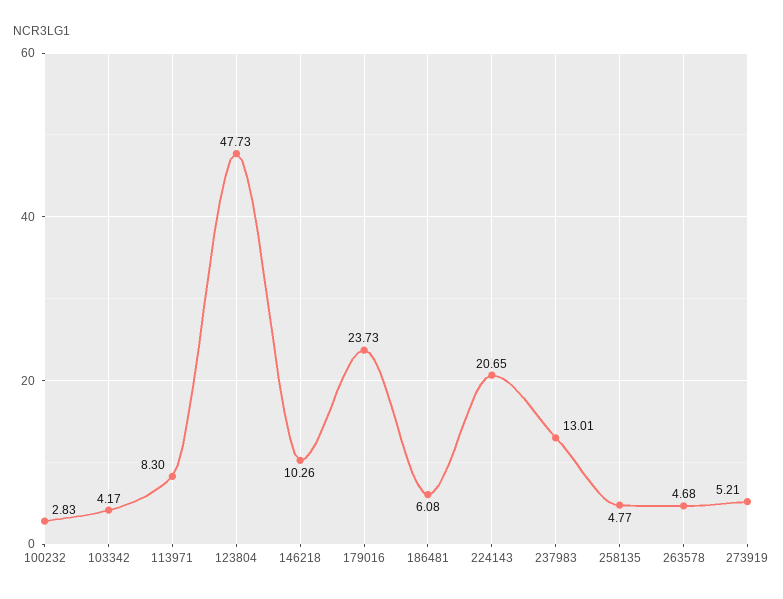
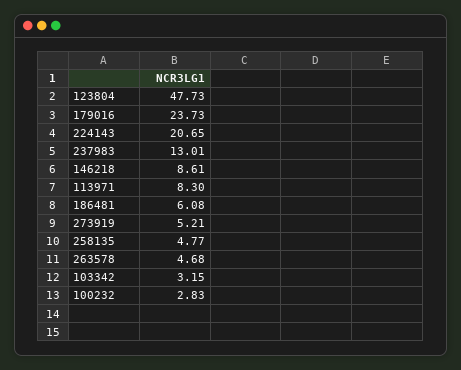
  {
    "100232": 2.83,
-   "103342": 4.17,
+   "103342": 3.15,
    "113971": 8.3,
    "123804": 47.73,
-   "146218": 10.26,
+   "146218": 8.61,
    "179016": 23.73,
    "186481": 6.08,
    "224143": 20.65,
    "237983": 13.01,
    "258135": 4.77,
    "263578": 4.68,
    "273919": 5.21
  }

